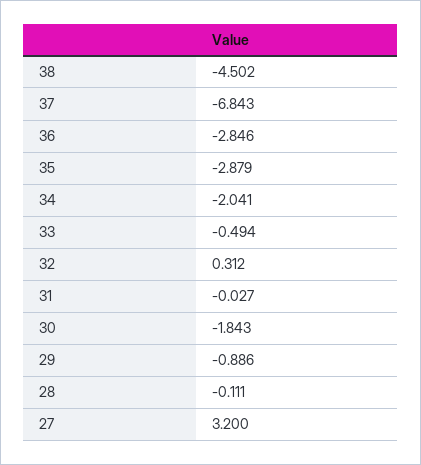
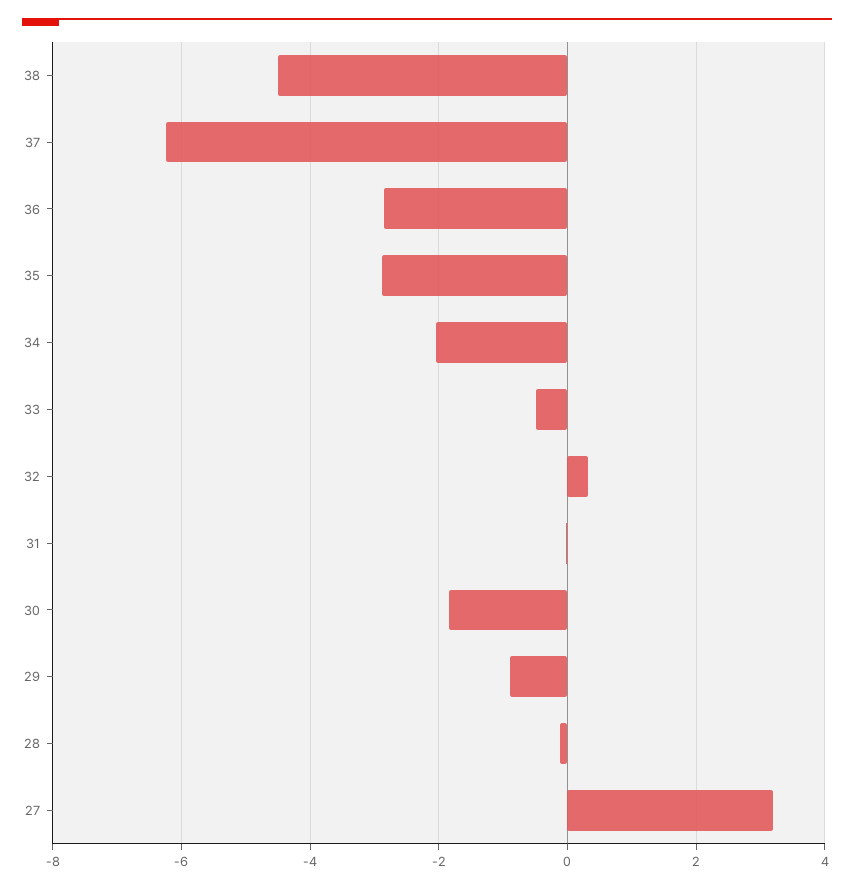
  {
    "38": -4.502,
-   "37": -6.843,
+   "37": -6.2,
    "36": -2.846,
    "35": -2.879,
    "34": -2.041,
    "33": -0.494,
    "32": 0.312,
    "31": -0.027,
    "30": -1.843,
    "29": -0.886,
    "28": -0.111,
    "27": 3.2
  }

